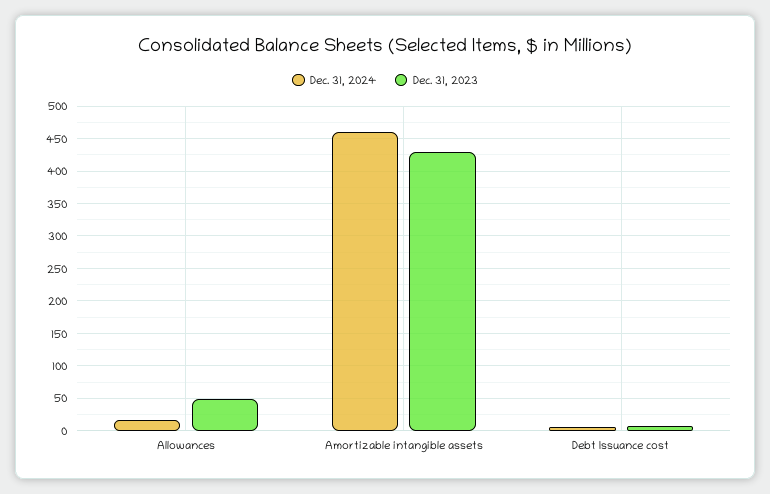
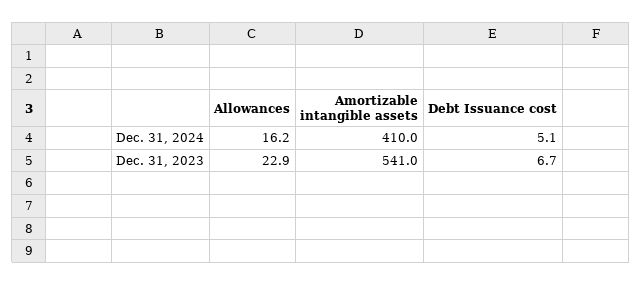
  {
    "Dec. 31, 2024": {
      "Allowances": 16.2,
-     "Amortizable intangible assets": 460,
+     "Amortizable intangible assets": 410,
      "Debt Issuance cost": 5.1
    },
    "Dec. 31, 2023": {
-     "Allowances": 50,
+     "Allowances": 22.9,
-     "Amortizable intangible assets": 430,
+     "Amortizable intangible assets": 541,
      "Debt Issuance cost": 6.7
    }
  }

